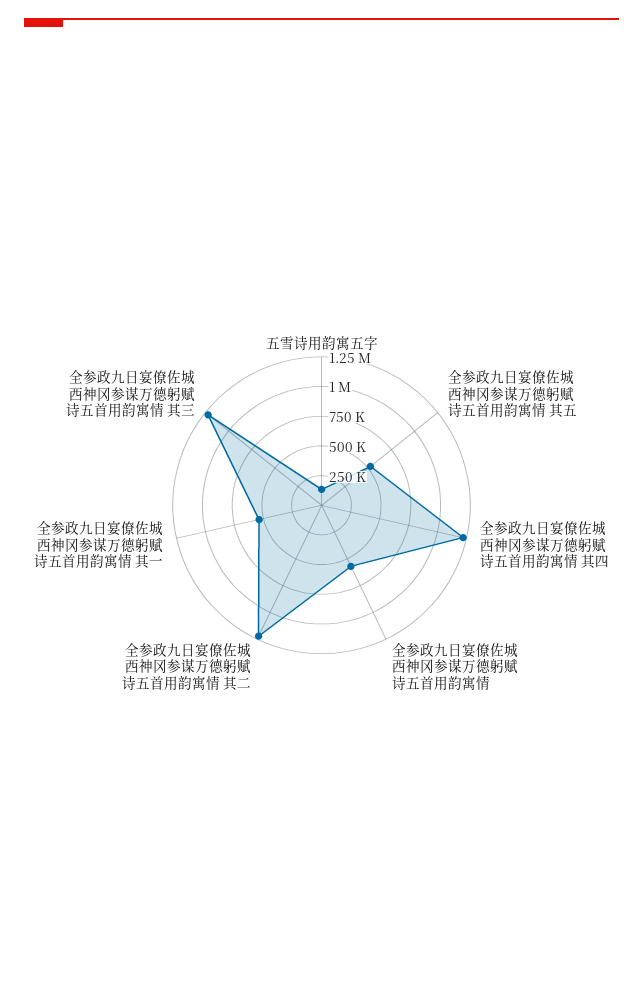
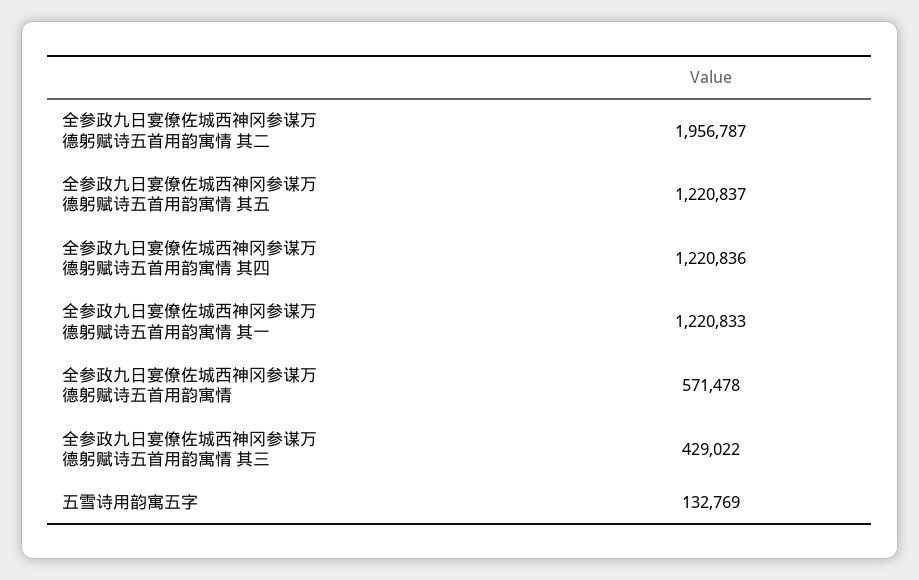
  {
    "五雪诗用韵寓五字": 132769,
-   "全参政九日宴僚佐城西神冈参谋万德躬赋诗五首用韵寓情 其五": 500000,
+   "全参政九日宴僚佐城西神冈参谋万德躬赋诗五首用韵寓情 其五": 1220837,
    "全参政九日宴僚佐城西神冈参谋万德躬赋诗五首用韵寓情 其四": 1220836,
    "全参政九日宴僚佐城西神冈参谋万德躬赋诗五首用韵寓情": 571478,
-   "全参政九日宴僚佐城西神冈参谋万德躬赋诗五首用韵寓情 其二": 1250000,
+   "全参政九日宴僚佐城西神冈参谋万德躬赋诗五首用韵寓情 其二": 1956787,
-   "全参政九日宴僚佐城西神冈参谋万德躬赋诗五首用韵寓情 其一": 500000,
+   "全参政九日宴僚佐城西神冈参谋万德躬赋诗五首用韵寓情 其一": 1220833,
-   "全参政九日宴僚佐城西神冈参谋万德躬赋诗五首用韵寓情 其三": 1250000
+   "全参政九日宴僚佐城西神冈参谋万德躬赋诗五首用韵寓情 其三": 429022
  }

